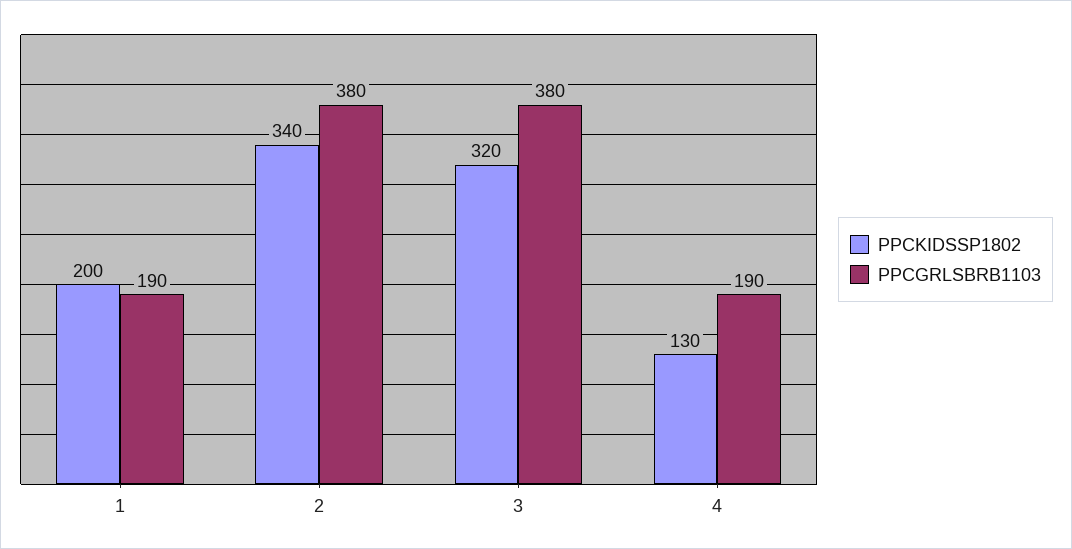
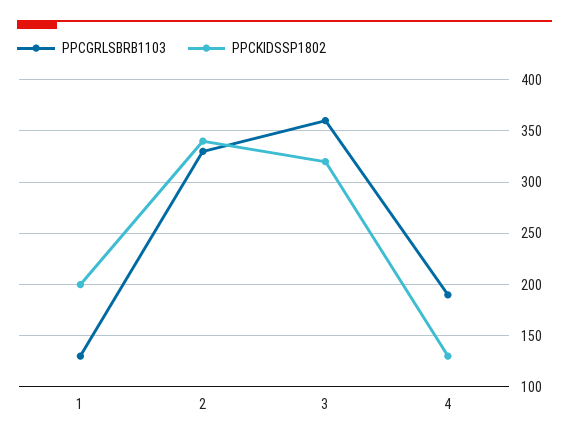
  {
    "PPCKIDSSP1802": {
      "1": 200,
      "2": 340,
      "3": 320,
      "4": 130
    },
    "PPCGRLSBRB1103": {
-     "1": 190,
+     "1": 130,
-     "2": 380,
+     "2": 330,
-     "3": 380,
+     "3": 360,
      "4": 190
    }
  }

